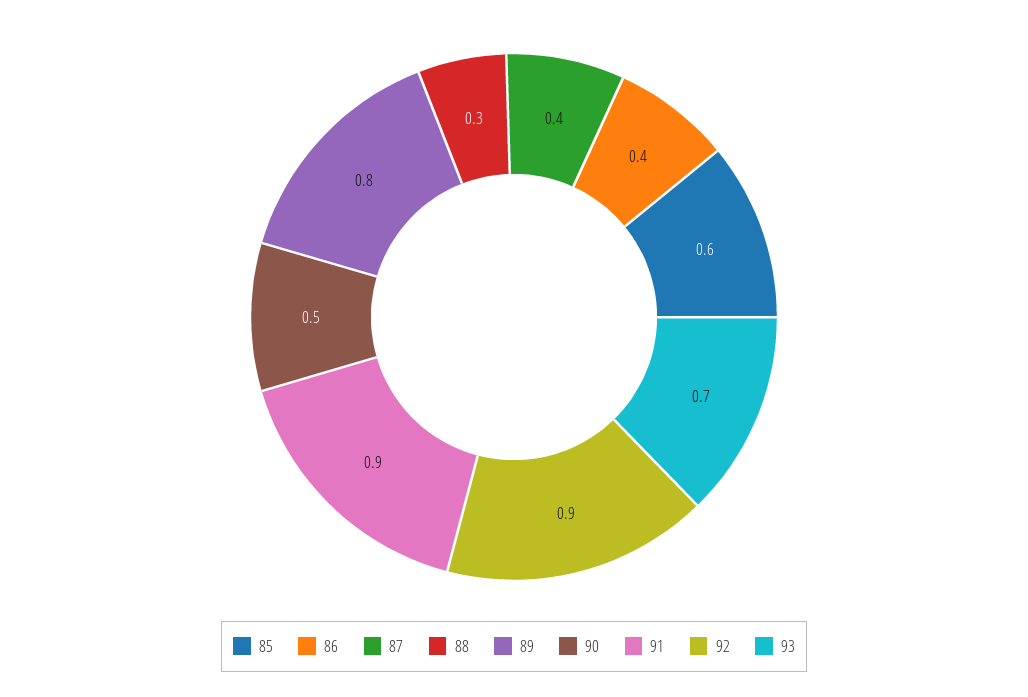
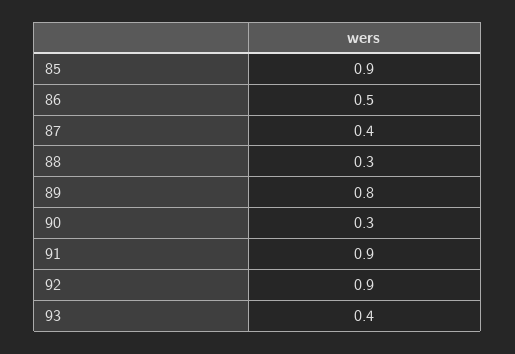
  {
-   "85": 0.6,
+   "85": 0.9,
-   "86": 0.4,
+   "86": 0.5,
    "87": 0.4,
    "88": 0.3,
    "89": 0.8,
-   "90": 0.5,
+   "90": 0.3,
    "91": 0.9,
    "92": 0.9,
-   "93": 0.7
+   "93": 0.4
  }

